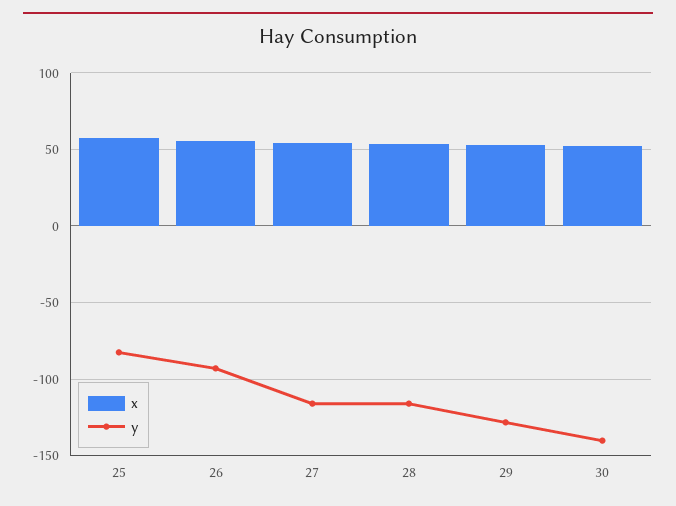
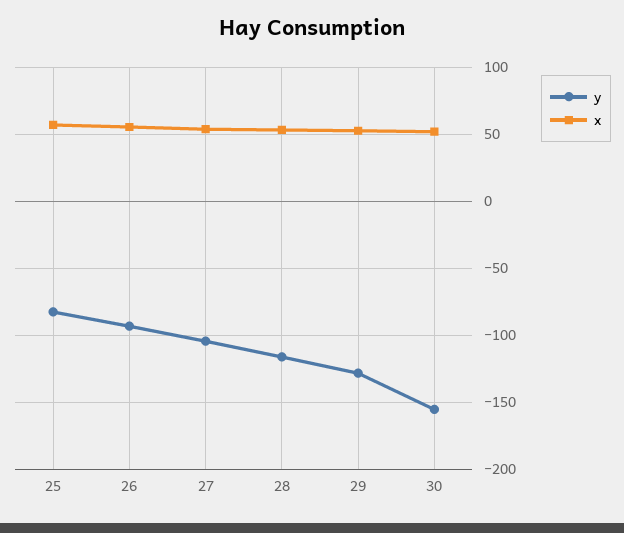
  {
    "x": {
      "25": 55,
      "26": 55,
      "27": 55,
      "28": 55,
      "29": 55,
      "30": 50
    },
    "y": {
      "25": -85,
      "26": -95,
-     "27": -115,
+     "27": -105,
      "28": -115,
      "29": -130,
-     "30": -140
+     "30": -155
    }
  }

